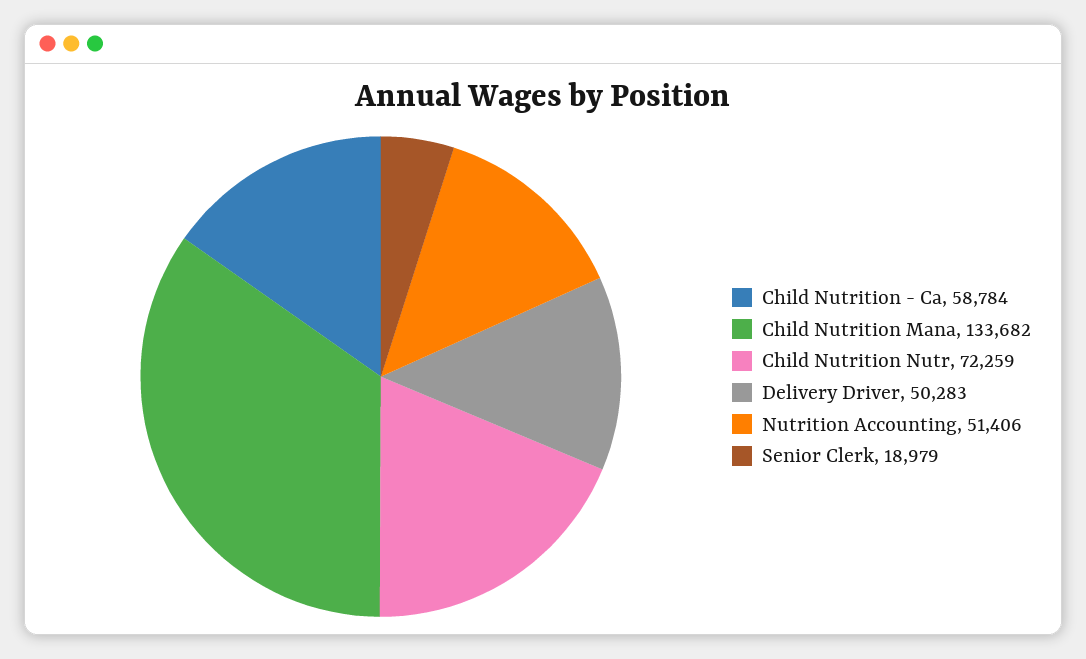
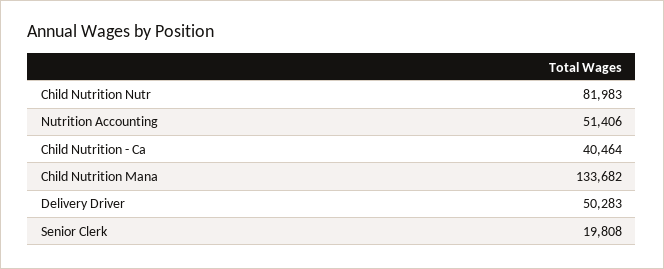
  {
-   "Child Nutrition - Ca": 58784,
+   "Child Nutrition - Ca": 40464,
    "Child Nutrition Mana": 133682,
-   "Child Nutrition Nutr": 72259,
+   "Child Nutrition Nutr": 81983,
    "Delivery Driver": 50283,
    "Nutrition Accounting": 51406,
-   "Senior Clerk": 18979
+   "Senior Clerk": 19808
  }

